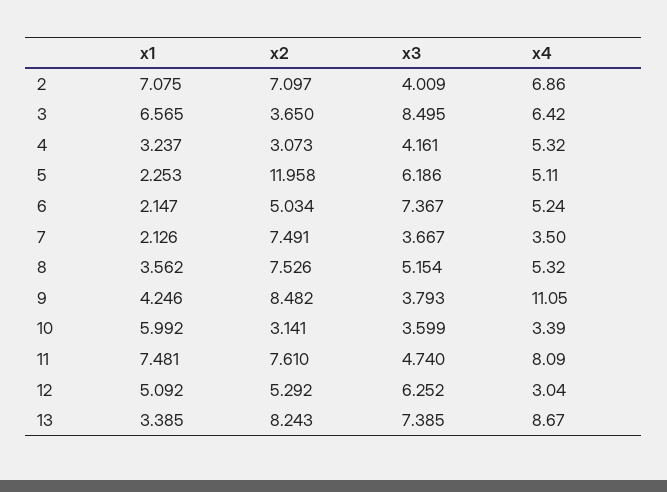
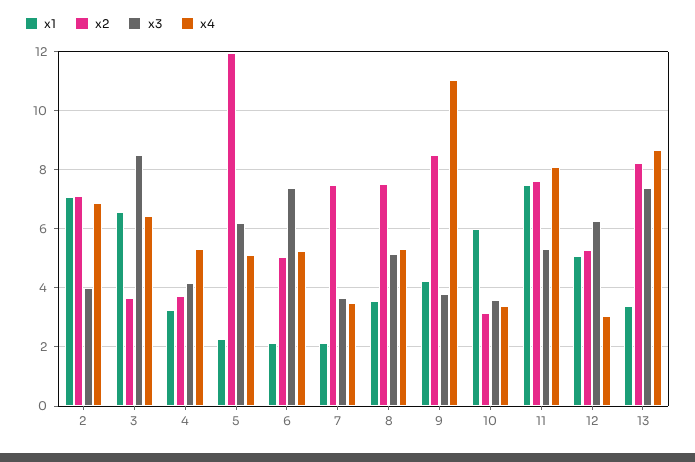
  {
    "x1": {
      "2": 7.075,
      "3": 6.565,
      "4": 3.237,
      "5": 2.253,
      "6": 2.147,
      "7": 2.126,
      "8": 3.562,
      "9": 4.246,
      "10": 5.992,
      "11": 7.481,
      "12": 5.092,
      "13": 3.385
    },
    "x2": {
      "2": 7.097,
      "3": 3.65,
-     "4": 3.073,
+     "4": 3.75,
      "5": 11.958,
      "6": 5.034,
      "7": 7.491,
      "8": 7.526,
      "9": 8.482,
      "10": 3.141,
      "11": 7.61,
      "12": 5.292,
      "13": 8.243
    },
    "x3": {
      "2": 4.009,
      "3": 8.495,
      "4": 4.161,
      "5": 6.186,
      "6": 7.367,
      "7": 3.667,
      "8": 5.154,
      "9": 3.793,
      "10": 3.599,
-     "11": 4.74,
+     "11": 5.25,
      "12": 6.252,
      "13": 7.385
    },
    "x4": {
      "2": 6.86,
      "3": 6.42,
      "4": 5.32,
      "5": 5.11,
      "6": 5.24,
      "7": 3.5,
      "8": 5.32,
      "9": 11.05,
      "10": 3.39,
      "11": 8.09,
      "12": 3.04,
      "13": 8.67
    }
  }

